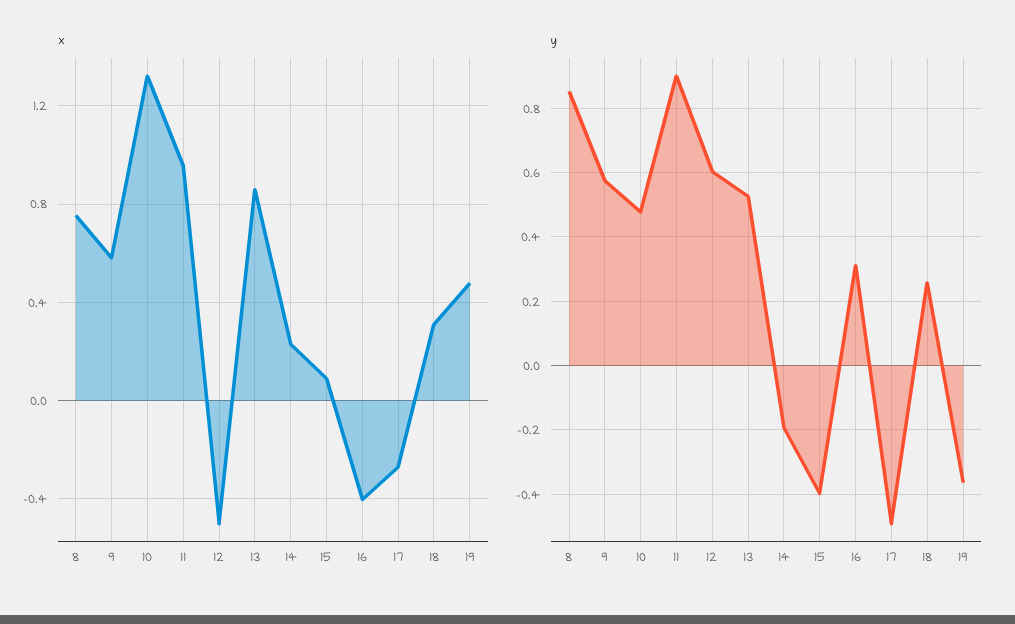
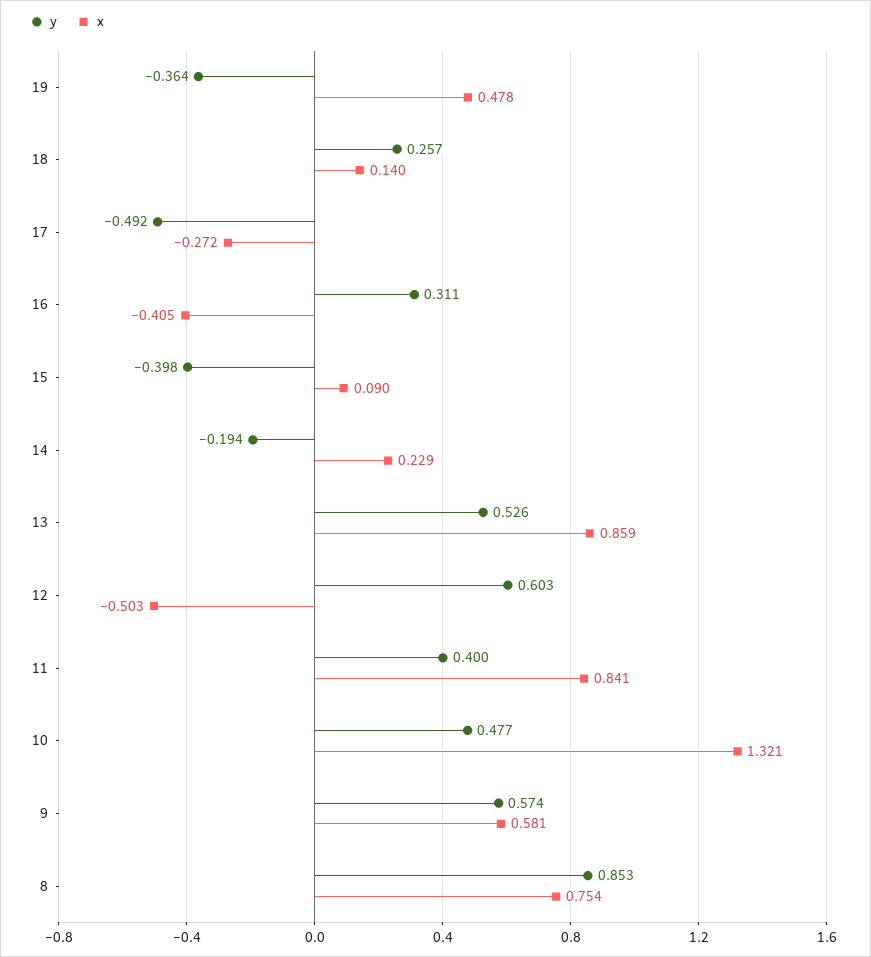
  {
    "x": {
      "8": 0.754,
      "9": 0.581,
      "10": 1.321,
-     "11": 0.95,
+     "11": 0.841,
      "12": -0.503,
      "13": 0.859,
      "14": 0.229,
      "15": 0.09,
      "16": -0.405,
      "17": -0.272,
-     "18": 0.3,
+     "18": 0.14,
      "19": 0.478
    },
    "y": {
      "8": 0.853,
      "9": 0.574,
      "10": 0.477,
-     "11": 0.9,
+     "11": 0.4,
      "12": 0.603,
      "13": 0.526,
      "14": -0.194,
      "15": -0.398,
      "16": 0.311,
      "17": -0.492,
      "18": 0.257,
      "19": -0.364
    }
  }

